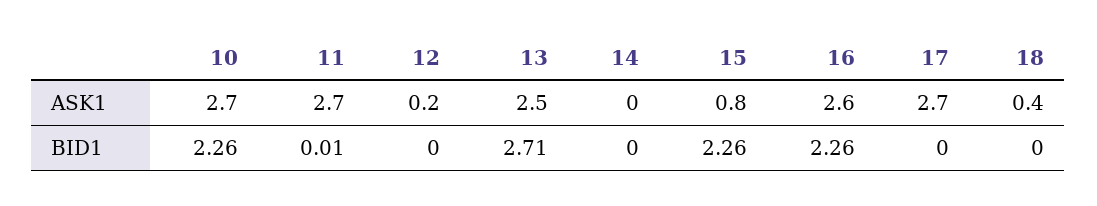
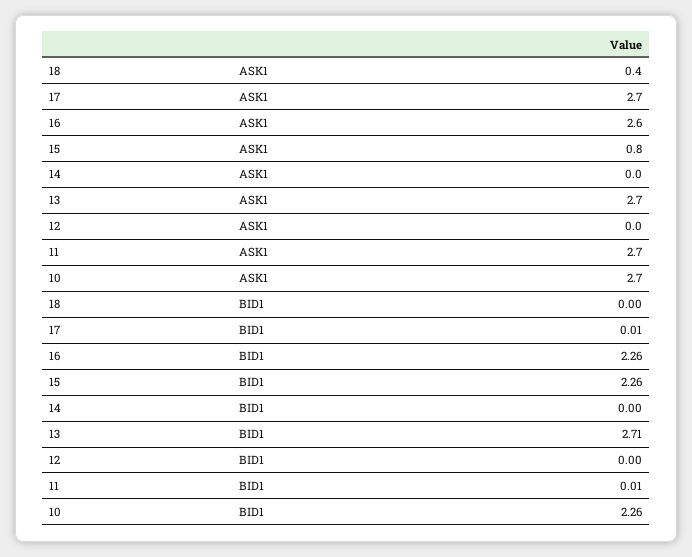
  {
    "10": {
      "ASK1": 2.7,
      "BID1": 2.26
    },
    "11": {
      "ASK1": 2.7,
      "BID1": 0.01
    },
    "12": {
-     "ASK1": 0.2,
+     "ASK1": 0,
      "BID1": 0
    },
    "13": {
-     "ASK1": 2.5,
+     "ASK1": 2.7,
      "BID1": 2.71
    },
    "14": {
      "ASK1": 0,
      "BID1": 0
    },
    "15": {
      "ASK1": 0.8,
      "BID1": 2.26
    },
    "16": {
      "ASK1": 2.6,
      "BID1": 2.26
    },
    "17": {
      "ASK1": 2.7,
-     "BID1": 0
+     "BID1": 0.01
    },
    "18": {
      "ASK1": 0.4,
      "BID1": 0
    }
  }

